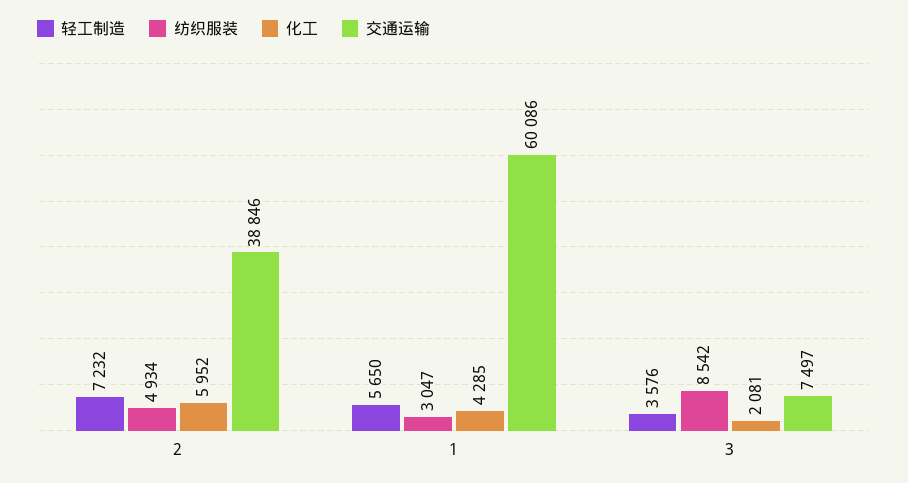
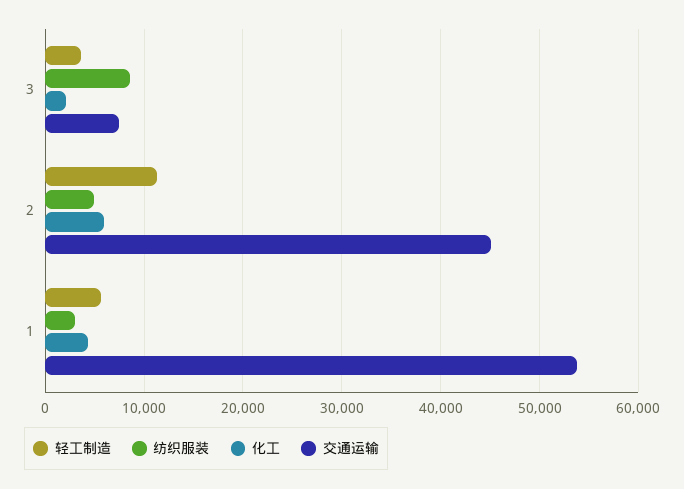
  {
    "轻工制造": {
-     "2": 7232,
+     "2": 11000,
      "1": 5650,
      "3": 3576
    },
    "纺织服装": {
      "2": 4934,
      "1": 3047,
      "3": 8542
    },
    "化工": {
      "2": 5952,
      "1": 4285,
      "3": 2081
    },
    "交通运输": {
-     "2": 38846,
+     "2": 45000,
-     "1": 60086,
+     "1": 54000,
      "3": 7497
    }
  }

